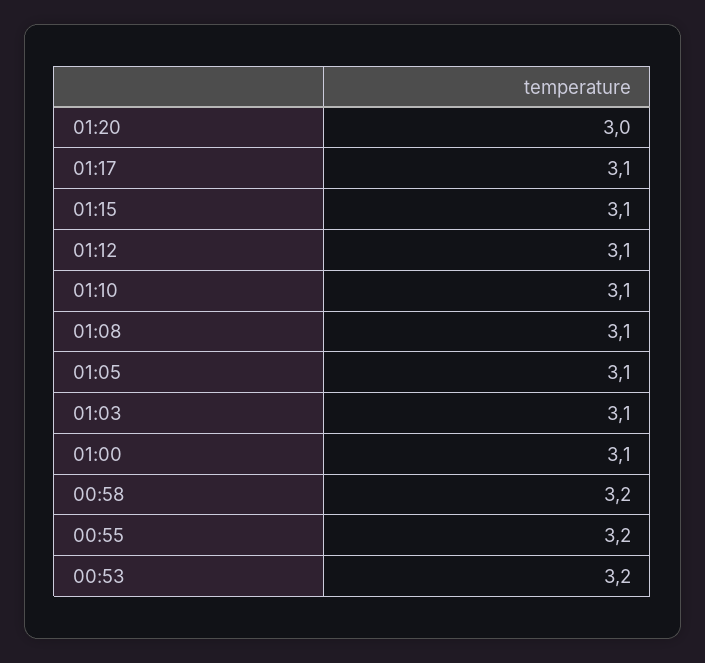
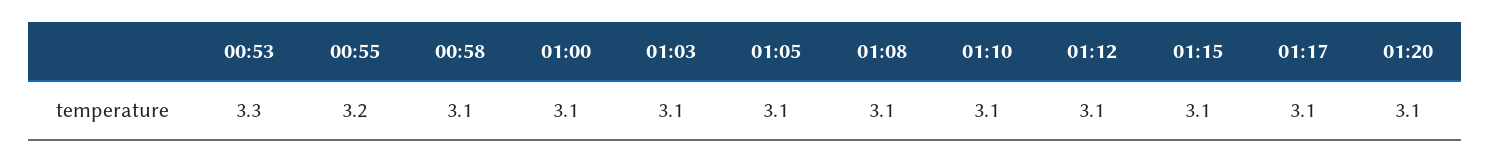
  {
-   "01:20": 3,
+   "01:20": 3.1,
    "01:17": 3.1,
    "01:15": 3.1,
    "01:12": 3.1,
    "01:10": 3.1,
    "01:08": 3.1,
    "01:05": 3.1,
    "01:03": 3.1,
    "01:00": 3.1,
-   "00:58": 3.2,
+   "00:58": 3.1,
    "00:55": 3.2,
-   "00:53": 3.2
+   "00:53": 3.3
  }

